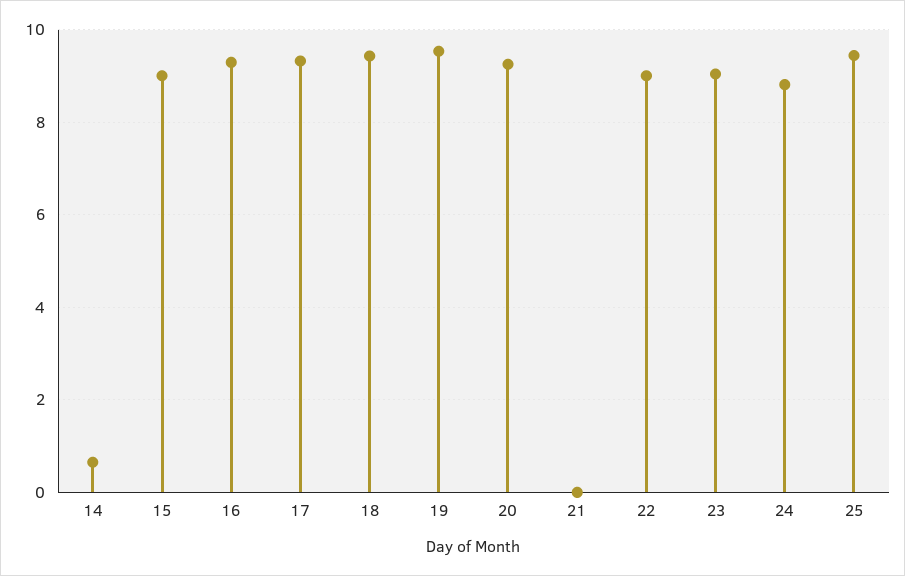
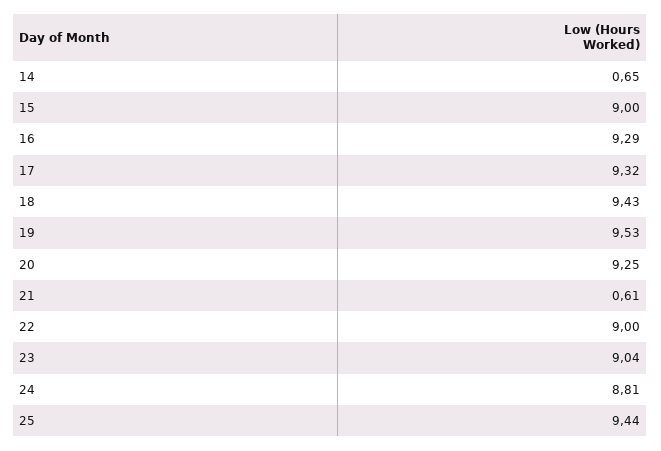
  {
    "14": 0.65,
    "15": 9,
    "16": 9.29,
    "17": 9.32,
    "18": 9.43,
    "19": 9.53,
    "20": 9.25,
-   "21": 0,
+   "21": 0.61,
    "22": 9,
    "23": 9.04,
    "24": 8.81,
    "25": 9.44
  }

